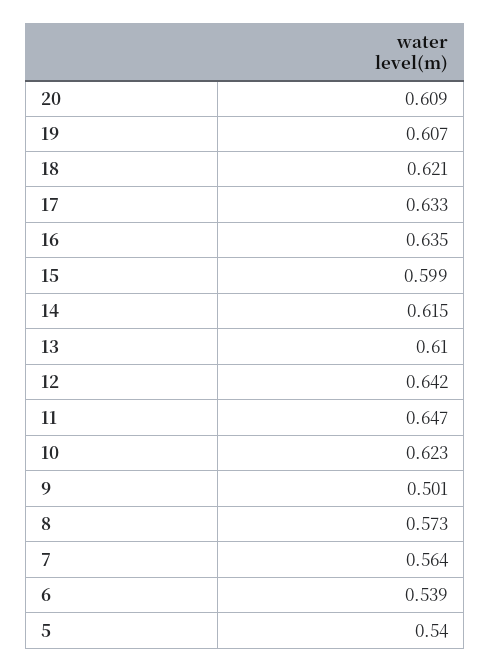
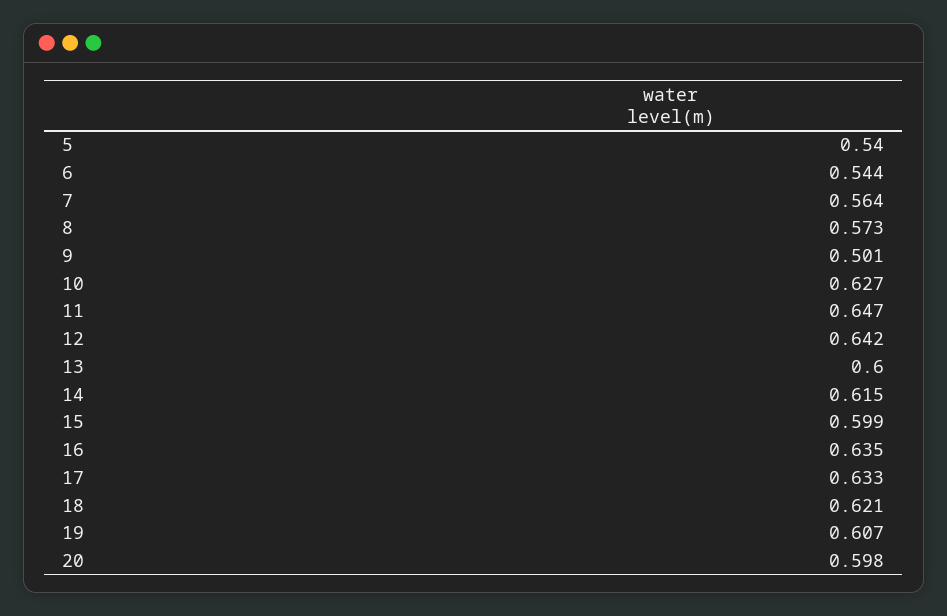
  {
-   "20": 0.609,
+   "20": 0.598,
    "19": 0.607,
    "18": 0.621,
    "17": 0.633,
    "16": 0.635,
    "15": 0.599,
    "14": 0.615,
-   "13": 0.61,
+   "13": 0.6,
    "12": 0.642,
    "11": 0.647,
-   "10": 0.623,
+   "10": 0.627,
    "9": 0.501,
    "8": 0.573,
    "7": 0.564,
-   "6": 0.539,
+   "6": 0.544,
    "5": 0.54
  }

